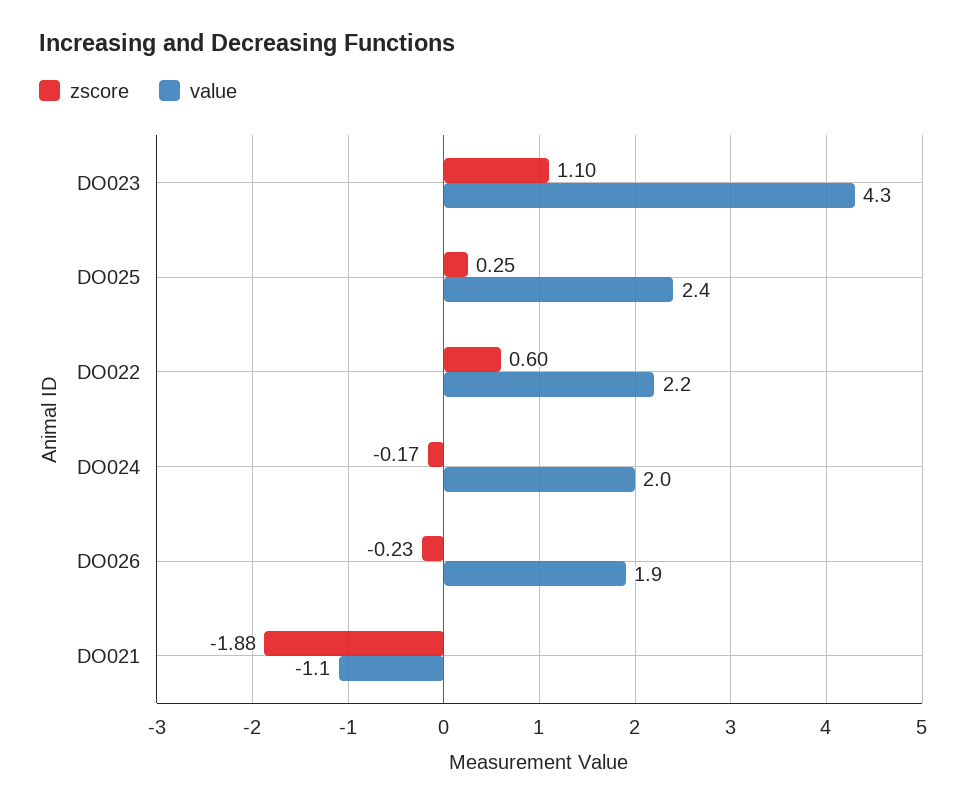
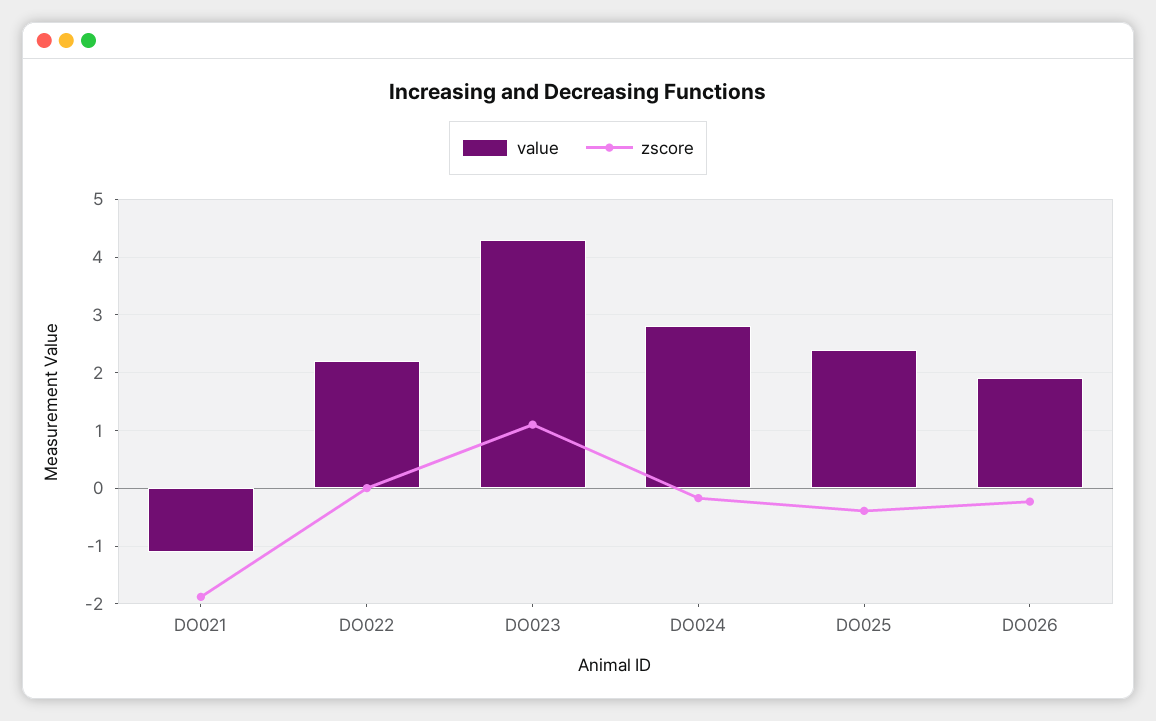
  {
    "zscore": {
      "DO023": 1.1,
-     "DO025": 0.25,
+     "DO025": -0.4,
-     "DO022": 0.6,
+     "DO022": 0,
      "DO024": -0.17,
      "DO026": -0.23,
      "DO021": -1.88
    },
    "value": {
      "DO023": 4.3,
      "DO025": 2.4,
      "DO022": 2.2,
-     "DO024": 2,
+     "DO024": 2.8,
      "DO026": 1.9,
      "DO021": -1.1
    }
  }

